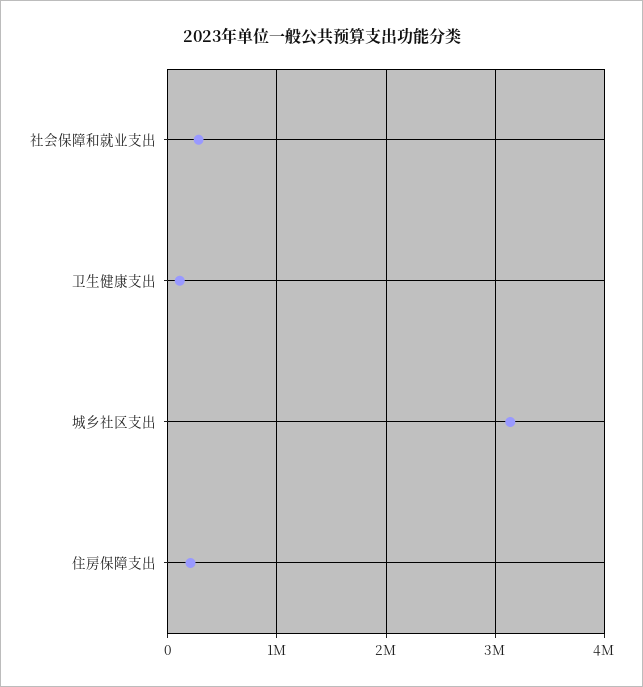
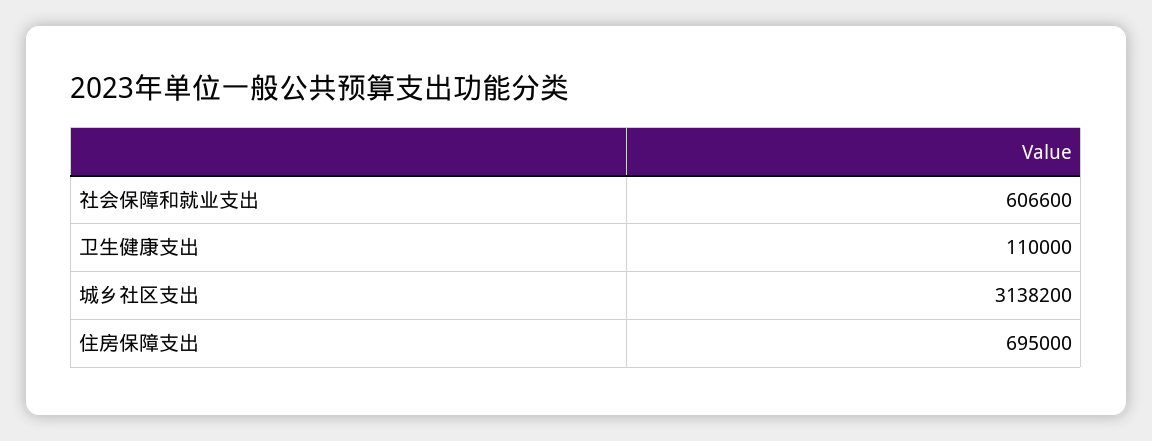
  {
-   "社会保障和就业支出": 300000,
+   "社会保障和就业支出": 606600,
    "卫生健康支出": 110000,
    "城乡社区支出": 3138200,
-   "住房保障支出": 200000
+   "住房保障支出": 695000
  }

